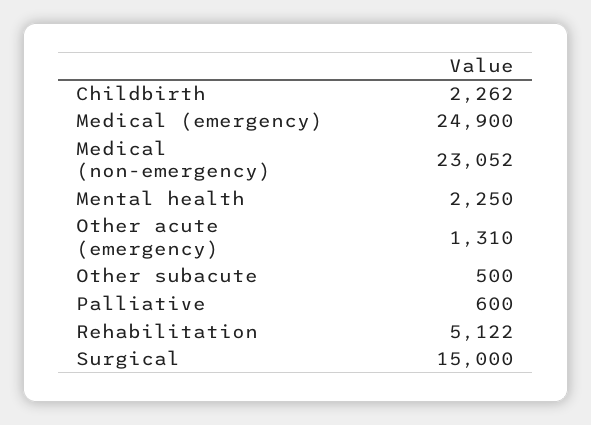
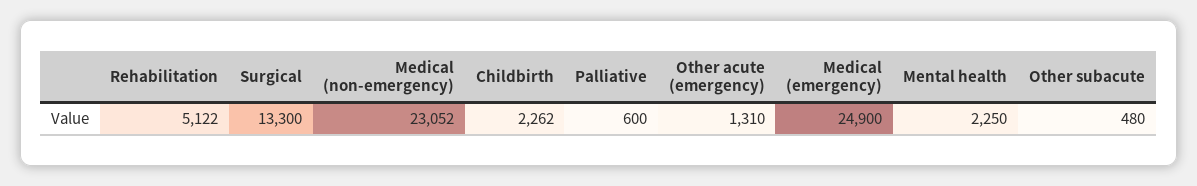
  {
    "Childbirth": 2262,
    "Medical (emergency)": 24900,
    "Medical (non-emergency)": 23052,
    "Mental health": 2250,
    "Other acute (emergency)": 1310,
-   "Other subacute": 500,
+   "Other subacute": 480,
    "Palliative": 600,
    "Rehabilitation": 5122,
-   "Surgical": 15000
+   "Surgical": 13300
  }

